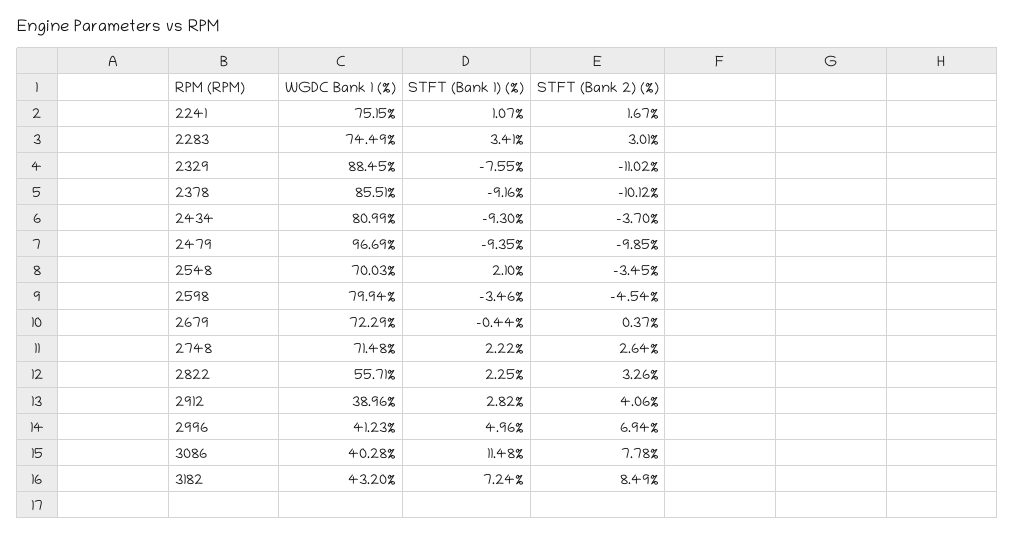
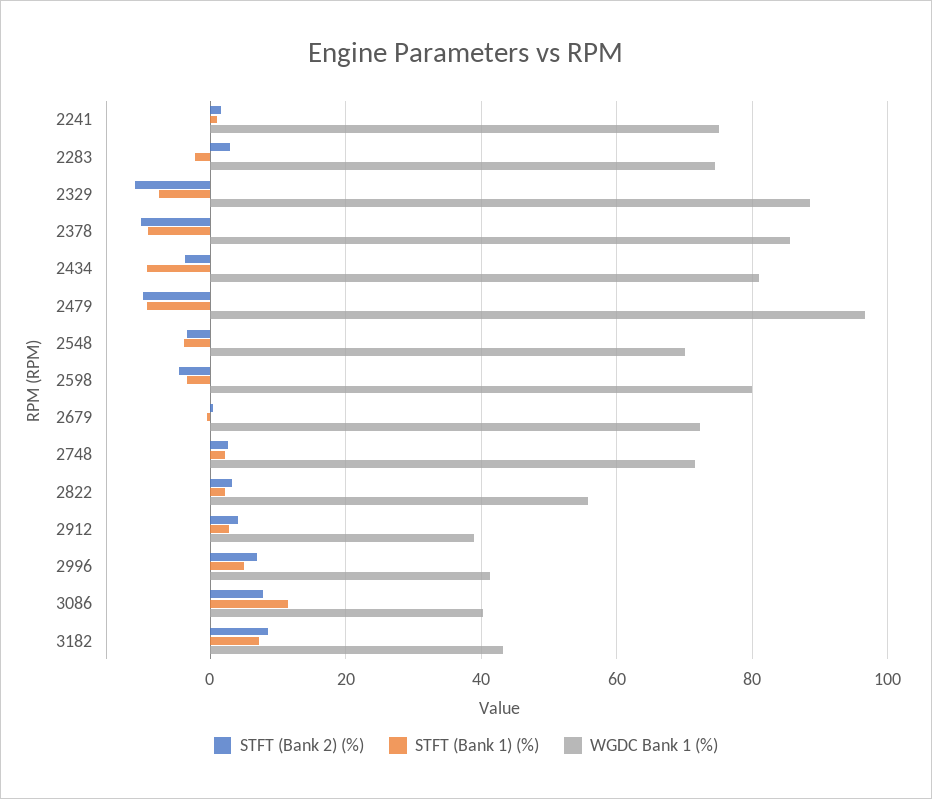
  {
    "WGDC Bank 1 (%)": {
      "2241": 75.15,
      "2283": 74.49,
      "2329": 88.45,
      "2378": 85.51,
      "2434": 80.99,
      "2479": 96.69,
      "2548": 70.03,
      "2598": 79.94,
      "2679": 72.29,
      "2748": 71.48,
      "2822": 55.71,
      "2912": 38.96,
      "2996": 41.23,
      "3086": 40.28,
      "3182": 43.2
    },
    "STFT (Bank 1) (%)": {
      "2241": 1.07,
-     "2283": 3.41,
+     "2283": -2,
      "2329": -7.55,
      "2378": -9.16,
      "2434": -9.3,
      "2479": -9.35,
-     "2548": 2.1,
+     "2548": -4,
      "2598": -3.46,
      "2679": -0.44,
      "2748": 2.22,
      "2822": 2.25,
      "2912": 2.82,
      "2996": 4.96,
      "3086": 11.48,
      "3182": 7.24
    },
    "STFT (Bank 2) (%)": {
      "2241": 1.67,
      "2283": 3.01,
      "2329": -11.02,
      "2378": -10.12,
      "2434": -3.7,
      "2479": -9.85,
      "2548": -3.45,
      "2598": -4.54,
      "2679": 0.37,
      "2748": 2.64,
      "2822": 3.26,
      "2912": 4.06,
      "2996": 6.94,
      "3086": 7.78,
      "3182": 8.49
    }
  }

